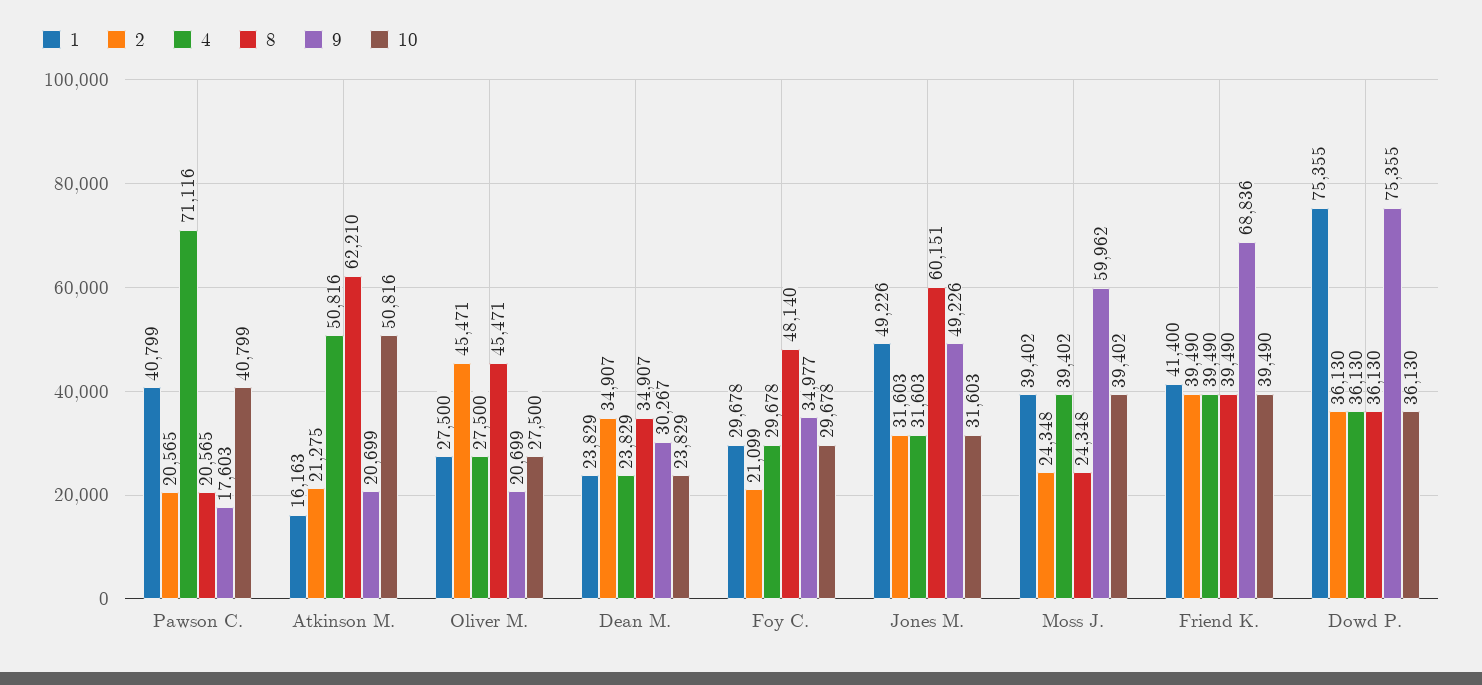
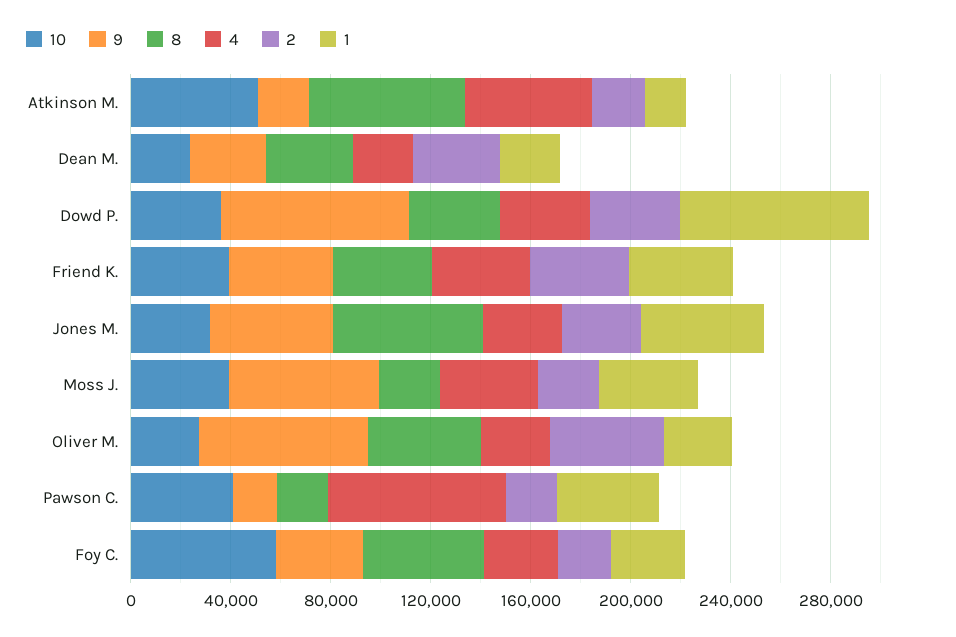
  {
    "1": {
      "Pawson C.": 40799,
      "Atkinson M.": 16163,
      "Oliver M.": 27500,
      "Dean M.": 23829,
      "Foy C.": 29678,
      "Jones M.": 49226,
      "Moss J.": 39402,
      "Friend K.": 41400,
      "Dowd P.": 75355
    },
    "2": {
      "Pawson C.": 20565,
      "Atkinson M.": 21275,
      "Oliver M.": 45471,
      "Dean M.": 34907,
      "Foy C.": 21099,
      "Jones M.": 31603,
      "Moss J.": 24348,
      "Friend K.": 39490,
      "Dowd P.": 36130
    },
    "4": {
      "Pawson C.": 71116,
      "Atkinson M.": 50816,
      "Oliver M.": 27500,
      "Dean M.": 23829,
      "Foy C.": 29678,
      "Jones M.": 31603,
      "Moss J.": 39402,
      "Friend K.": 39490,
      "Dowd P.": 36130
    },
    "8": {
      "Pawson C.": 20565,
      "Atkinson M.": 62210,
      "Oliver M.": 45471,
      "Dean M.": 34907,
      "Foy C.": 48140,
      "Jones M.": 60151,
      "Moss J.": 24348,
      "Friend K.": 39490,
      "Dowd P.": 36130
    },
    "9": {
      "Pawson C.": 17603,
      "Atkinson M.": 20699,
-     "Oliver M.": 20699,
+     "Oliver M.": 70000,
      "Dean M.": 30267,
      "Foy C.": 34977,
      "Jones M.": 49226,
      "Moss J.": 59962,
-     "Friend K.": 68836,
+     "Friend K.": 40000,
      "Dowd P.": 75355
    },
    "10": {
      "Pawson C.": 40799,
      "Atkinson M.": 50816,
      "Oliver M.": 27500,
      "Dean M.": 23829,
-     "Foy C.": 29678,
+     "Foy C.": 60000,
      "Jones M.": 31603,
      "Moss J.": 39402,
      "Friend K.": 39490,
      "Dowd P.": 36130
    }
  }

